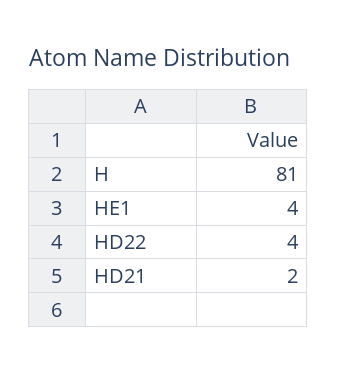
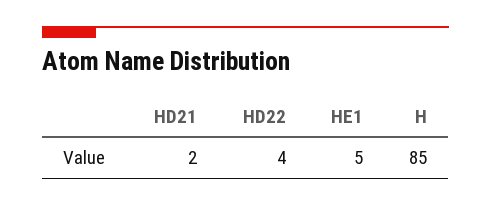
  {
-   "H": 81,
+   "H": 85,
-   "HE1": 4,
+   "HE1": 5,
    "HD22": 4,
    "HD21": 2
  }

